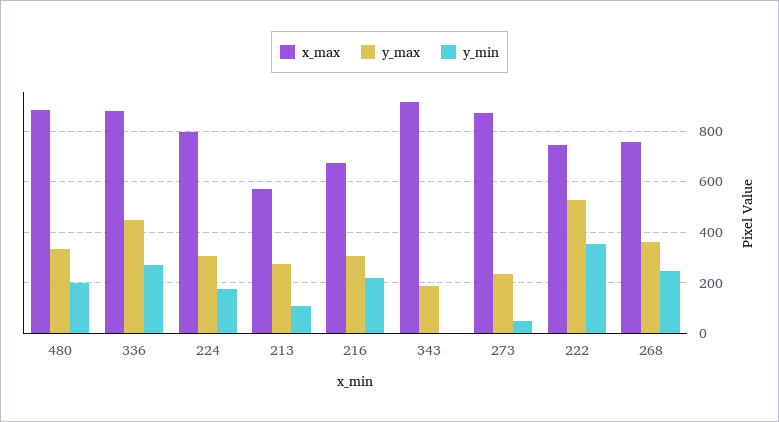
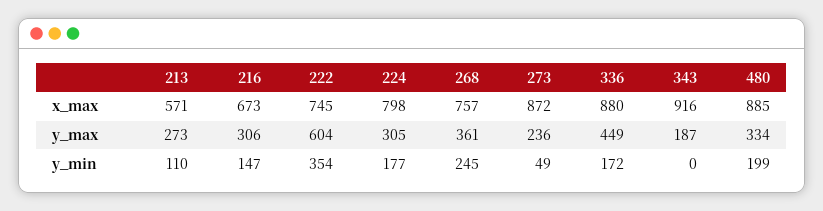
  {
    "x_max": {
      "480": 885,
      "336": 880,
      "224": 798,
      "213": 571,
      "216": 673,
      "343": 916,
      "273": 872,
      "222": 745,
      "268": 757
    },
    "y_max": {
      "480": 334,
      "336": 449,
      "224": 305,
      "213": 273,
      "216": 306,
      "343": 187,
      "273": 236,
-     "222": 525,
+     "222": 604,
      "268": 361
    },
    "y_min": {
      "480": 199,
-     "336": 275,
+     "336": 172,
      "224": 177,
      "213": 110,
-     "216": 225,
+     "216": 147,
      "343": 0,
      "273": 49,
      "222": 354,
      "268": 245
    }
  }

